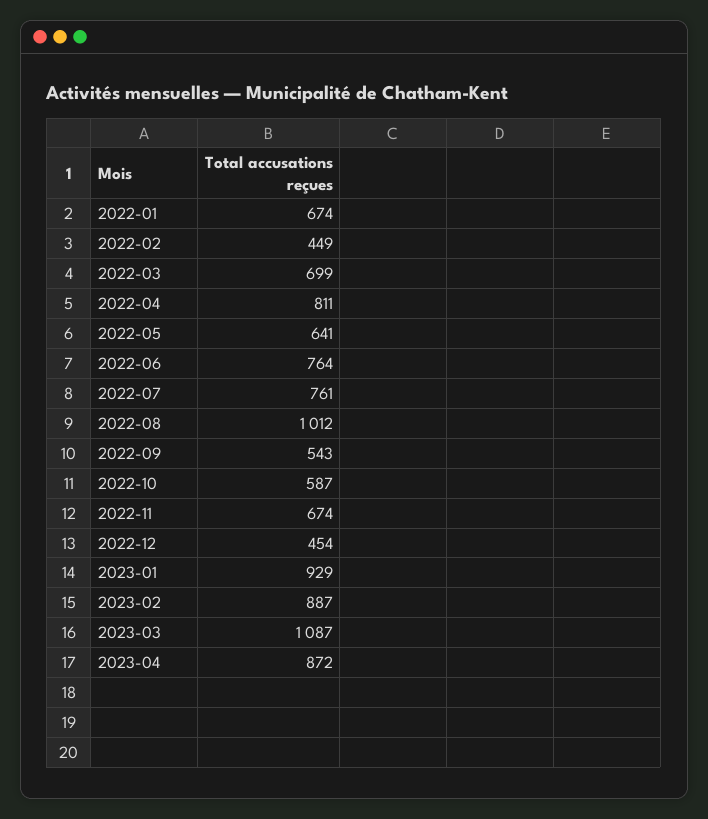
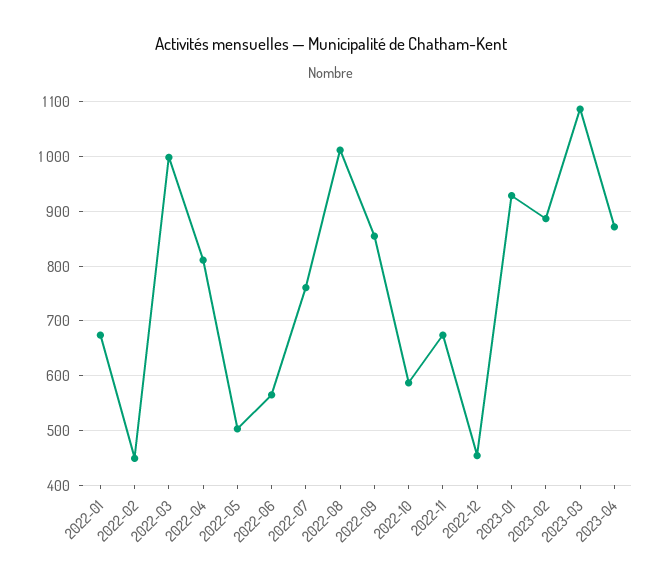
  {
    "2022-01": 674,
    "2022-02": 449,
-   "2022-03": 699,
+   "2022-03": 1000,
    "2022-04": 811,
-   "2022-05": 641,
+   "2022-05": 500,
-   "2022-06": 764,
+   "2022-06": 560,
    "2022-07": 761,
    "2022-08": 1012,
-   "2022-09": 543,
+   "2022-09": 860,
    "2022-10": 587,
    "2022-11": 674,
    "2022-12": 454,
    "2023-01": 929,
    "2023-02": 887,
    "2023-03": 1087,
    "2023-04": 872
  }

